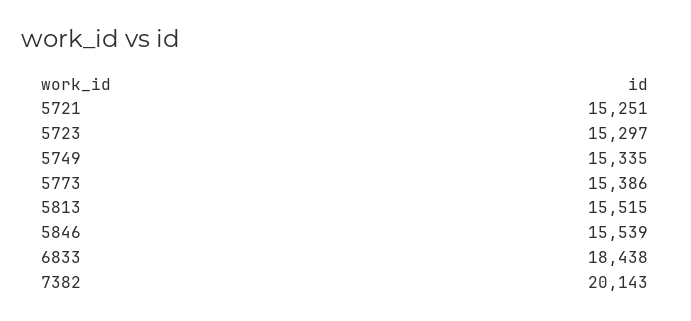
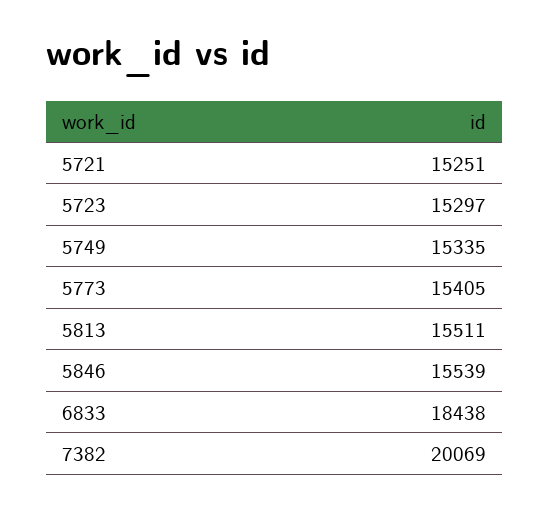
  {
    "5721": 15251,
    "5723": 15297,
    "5749": 15335,
-   "5773": 15386,
+   "5773": 15405,
-   "5813": 15515,
+   "5813": 15511,
    "5846": 15539,
    "6833": 18438,
-   "7382": 20143
+   "7382": 20069
  }

